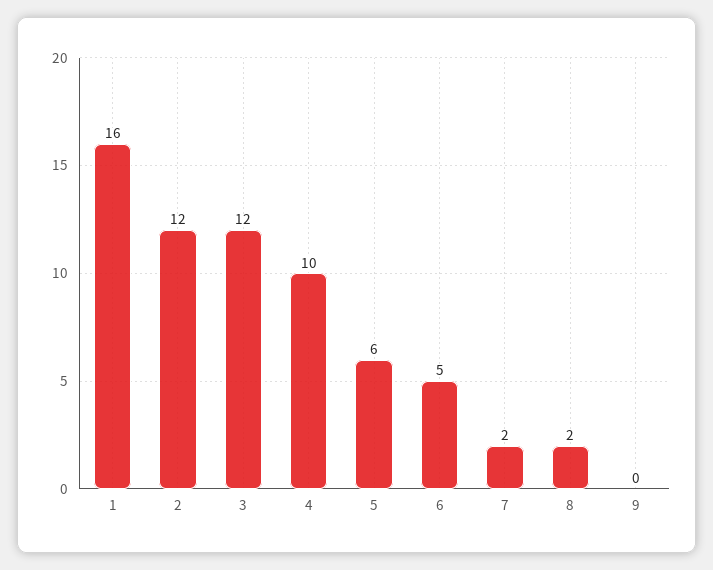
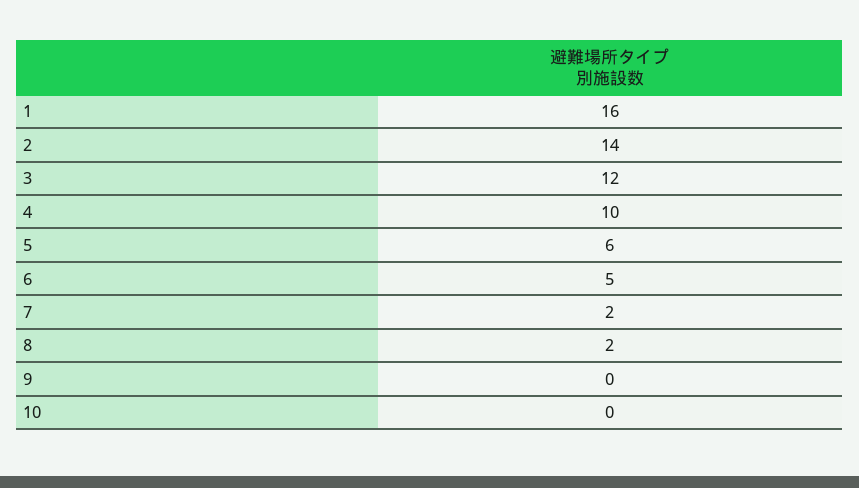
  {
    "1": 16,
-   "2": 12,
+   "2": 14,
    "3": 12,
    "4": 10,
    "5": 6,
    "6": 5,
    "7": 2,
    "8": 2,
-   "9": 0
+   "9": 0,
+   "10": 0
  }

